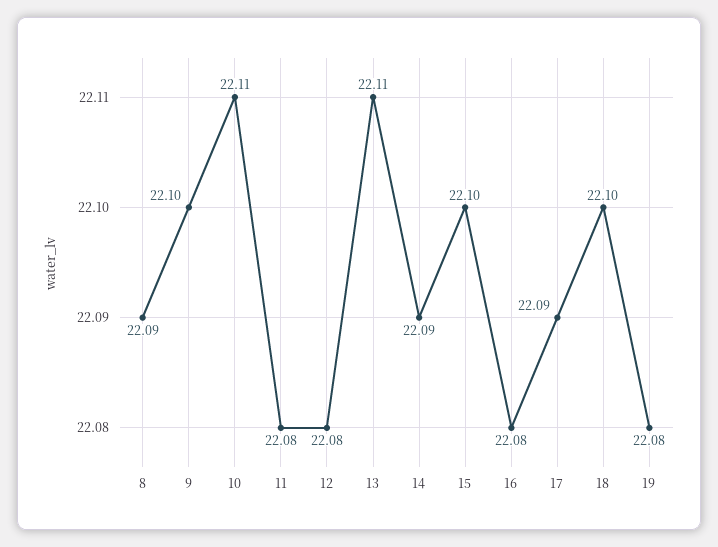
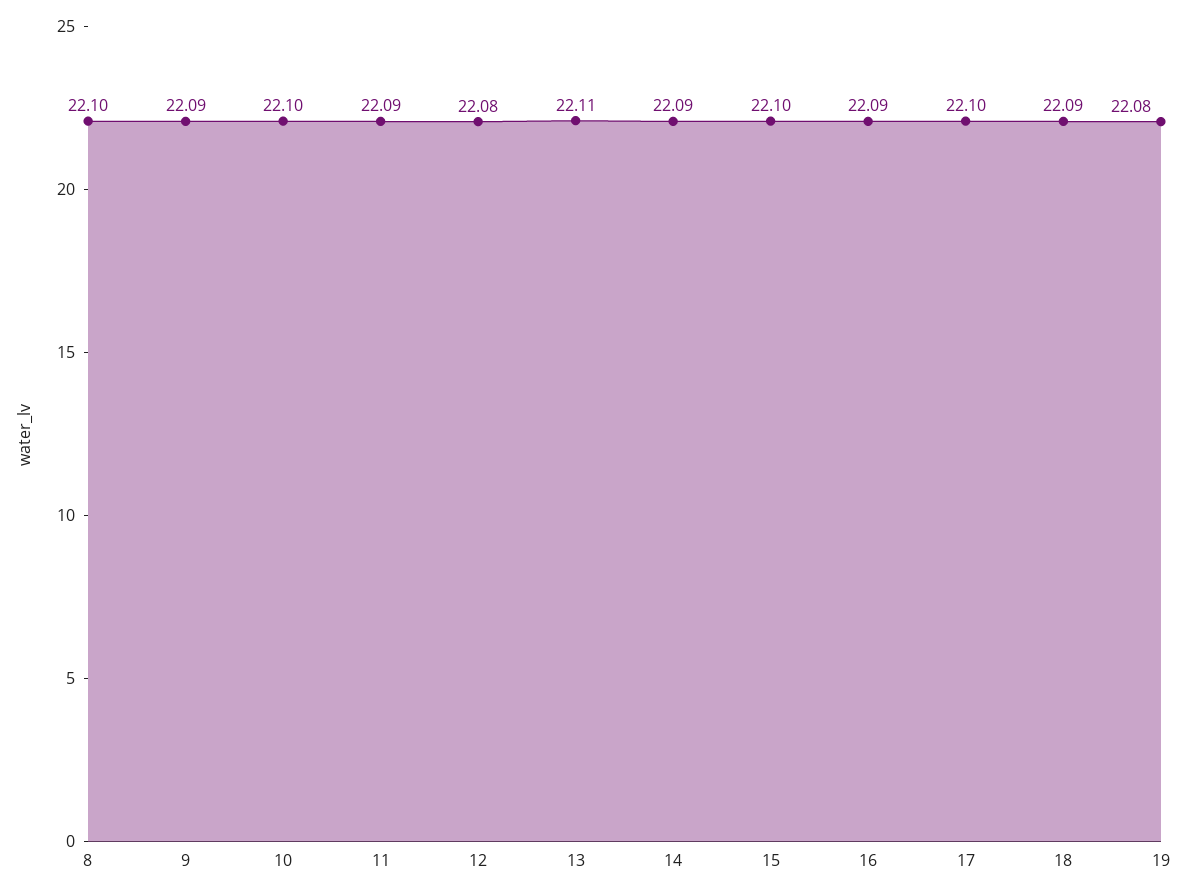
  {
-   "8": 22.09,
+   "8": 22.1,
-   "9": 22.1,
+   "9": 22.09,
-   "10": 22.11,
+   "10": 22.1,
-   "11": 22.08,
+   "11": 22.09,
    "12": 22.08,
    "13": 22.11,
    "14": 22.09,
    "15": 22.1,
-   "16": 22.08,
+   "16": 22.09,
-   "17": 22.09,
+   "17": 22.1,
-   "18": 22.1,
+   "18": 22.09,
    "19": 22.08
  }

